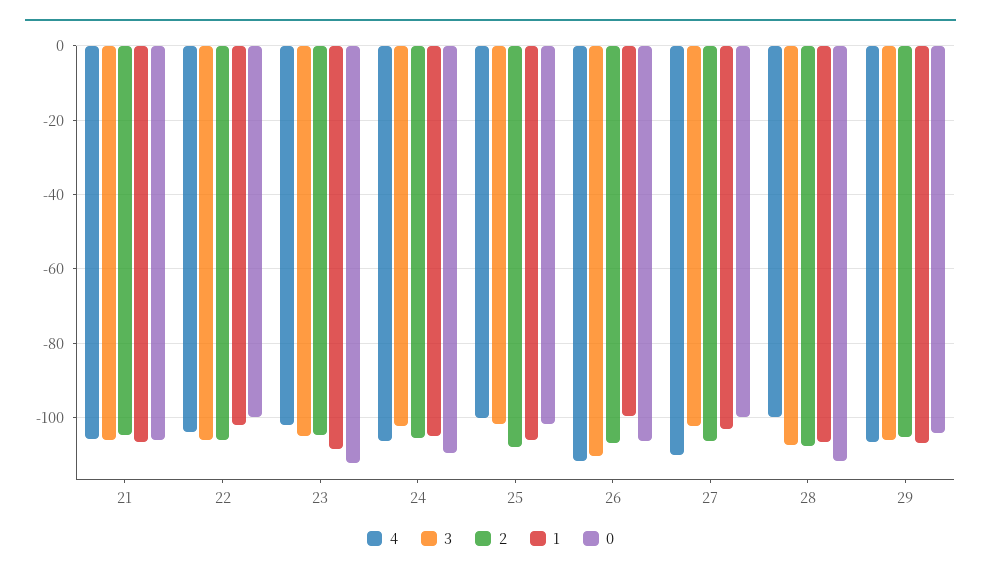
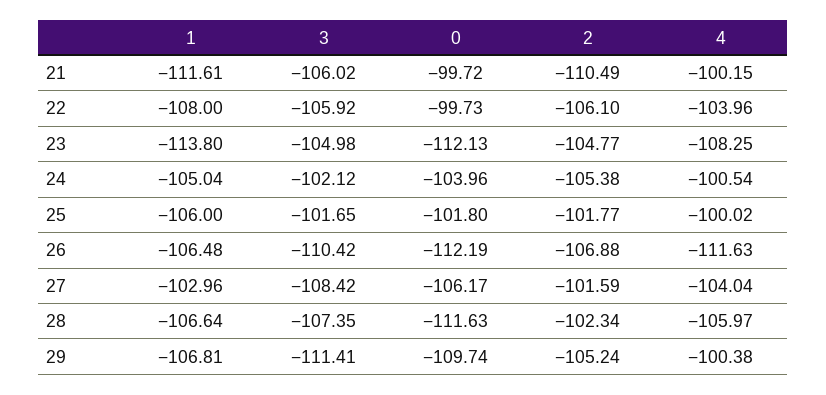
  {
    "4": {
-     "21": -106,
+     "21": -100.15,
      "22": -103.96,
-     "23": -102,
+     "23": -108.25,
-     "24": -106,
+     "24": -100.54,
      "25": -100.02,
      "26": -111.63,
-     "27": -110,
+     "27": -104.04,
-     "28": -100,
+     "28": -105.97,
-     "29": -106
+     "29": -100.38
    },
    "3": {
      "21": -106.02,
      "22": -105.92,
      "23": -104.98,
      "24": -102.12,
      "25": -101.65,
      "26": -110.42,
-     "27": -102,
+     "27": -108.42,
      "28": -107.35,
-     "29": -106
+     "29": -111.41
    },
    "2": {
-     "21": -104,
+     "21": -110.49,
      "22": -106.1,
      "23": -104.77,
      "24": -105.38,
-     "25": -108,
+     "25": -101.77,
      "26": -106.88,
-     "27": -106,
+     "27": -101.59,
-     "28": -108,
+     "28": -102.34,
      "29": -105.24
    },
    "1": {
-     "21": -106,
+     "21": -111.61,
-     "22": -102,
+     "22": -108,
-     "23": -108,
+     "23": -113.8,
      "24": -105.04,
      "25": -106,
-     "26": -100,
+     "26": -106.48,
      "27": -102.96,
      "28": -106.64,
      "29": -106.81
    },
    "0": {
-     "21": -106,
+     "21": -99.72,
      "22": -99.73,
      "23": -112.13,
-     "24": -110,
+     "24": -103.96,
      "25": -101.8,
-     "26": -106,
+     "26": -112.19,
-     "27": -100,
+     "27": -106.17,
      "28": -111.63,
-     "29": -104
+     "29": -109.74
    }
  }

